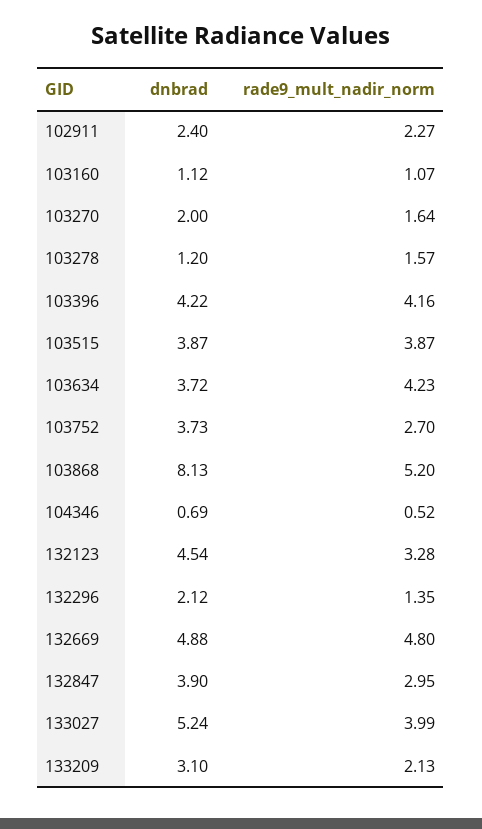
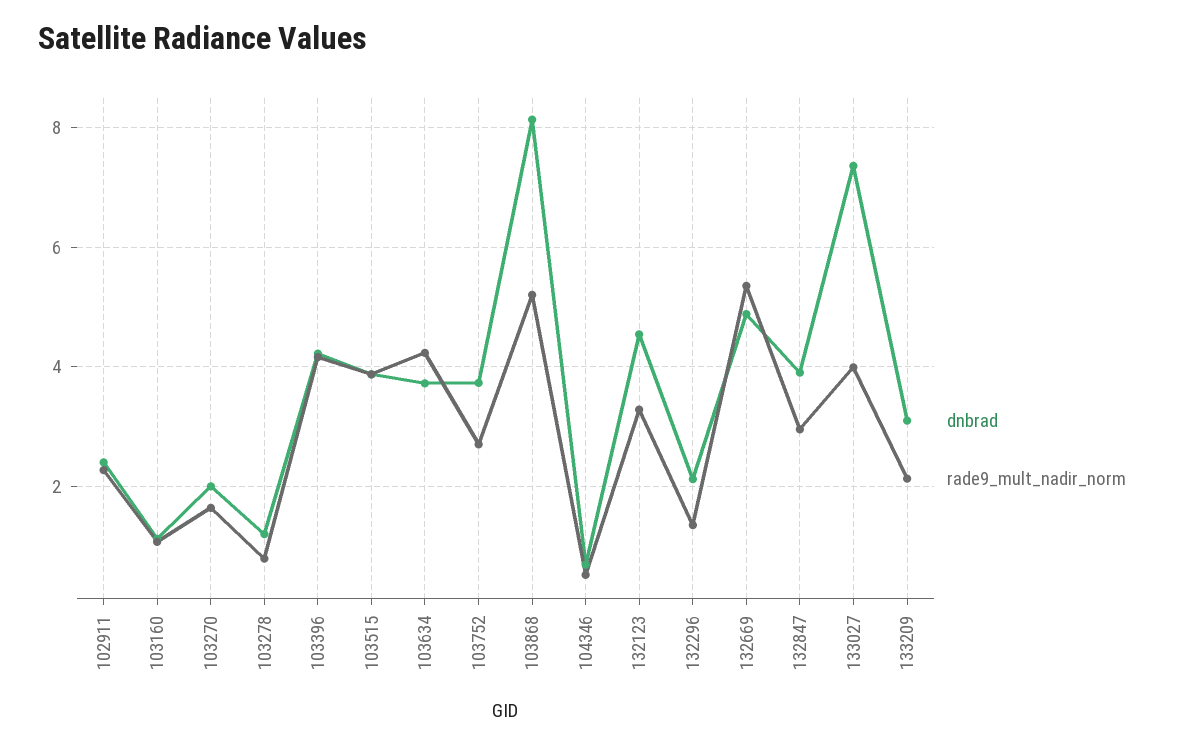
  {
    "dnbrad": {
      "102911": 2.4,
      "103160": 1.12,
      "103270": 2,
      "103278": 1.2,
      "103396": 4.22,
      "103515": 3.87,
      "103634": 3.72,
      "103752": 3.73,
      "103868": 8.13,
      "104346": 0.69,
      "132123": 4.54,
      "132296": 2.12,
      "132669": 4.88,
      "132847": 3.9,
-     "133027": 5.24,
+     "133027": 7.4,
      "133209": 3.1
    },
    "rade9_mult_nadir_norm": {
      "102911": 2.27,
      "103160": 1.07,
      "103270": 1.64,
-     "103278": 1.57,
+     "103278": 0.8,
      "103396": 4.16,
      "103515": 3.87,
      "103634": 4.23,
      "103752": 2.7,
      "103868": 5.2,
      "104346": 0.52,
      "132123": 3.28,
      "132296": 1.35,
-     "132669": 4.8,
+     "132669": 5.4,
      "132847": 2.95,
      "133027": 3.99,
      "133209": 2.13
    }
  }

